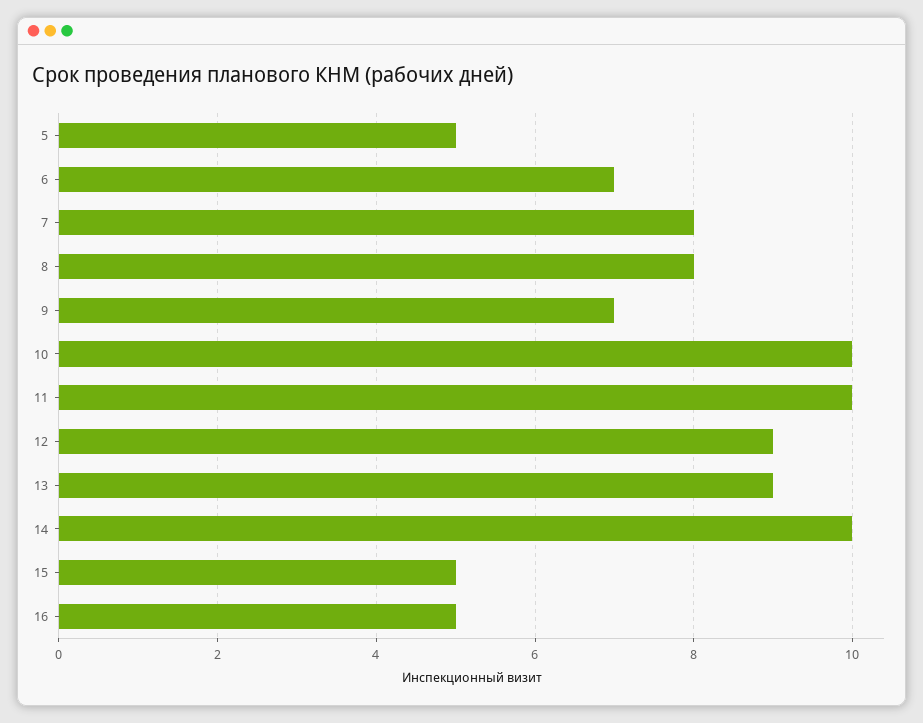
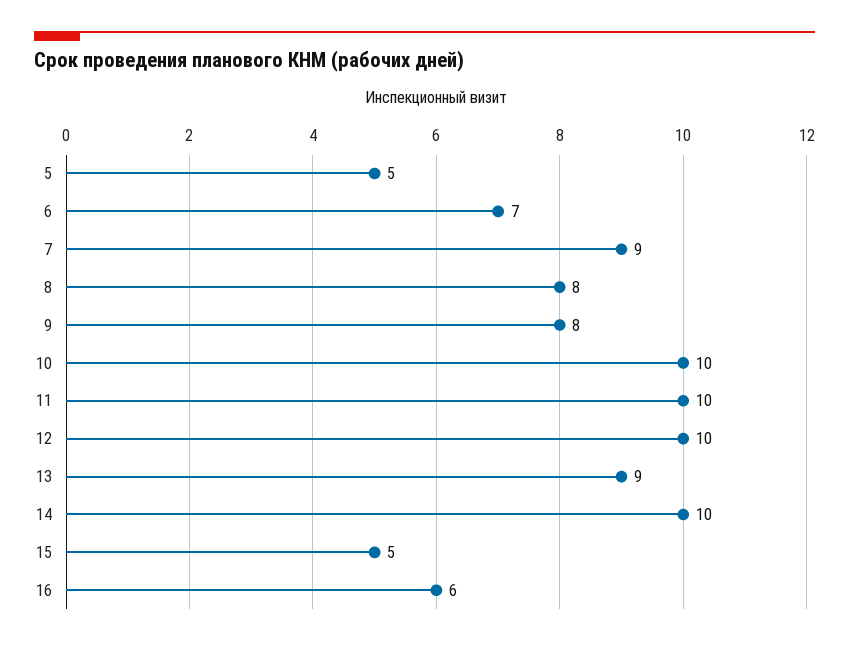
  {
    "5": 5,
    "6": 7,
-   "7": 8,
+   "7": 9,
    "8": 8,
-   "9": 7,
+   "9": 8,
    "10": 10,
    "11": 10,
-   "12": 9,
+   "12": 10,
    "13": 9,
    "14": 10,
    "15": 5,
-   "16": 5
+   "16": 6
  }

